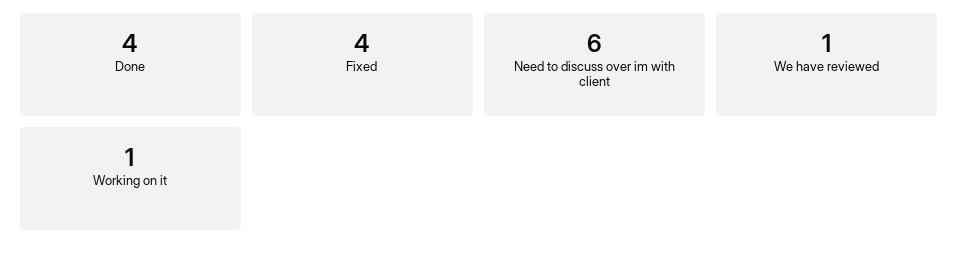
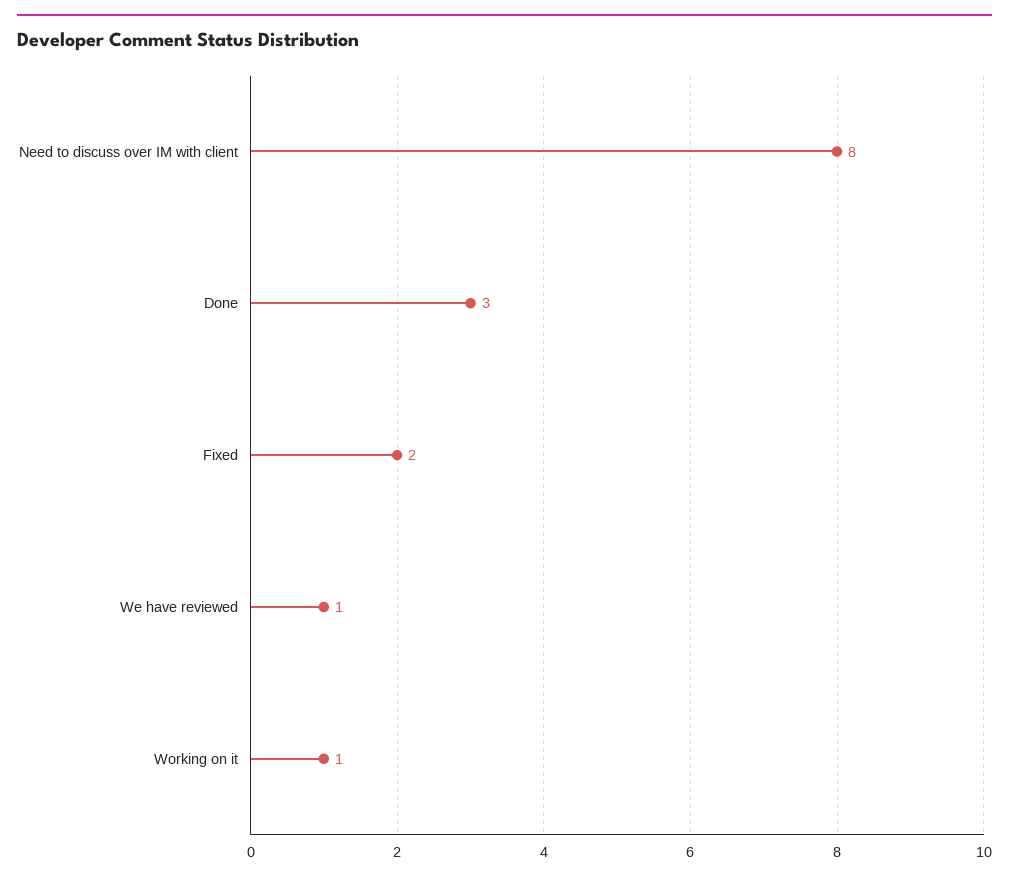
  {
-   "Done": 4,
+   "Done": 3,
-   "Fixed": 4,
+   "Fixed": 2,
-   "Need to discuss over im with client": 6,
+   "Need to discuss over im with client": 8,
    "We have reviewed": 1,
    "Working on it": 1
  }

